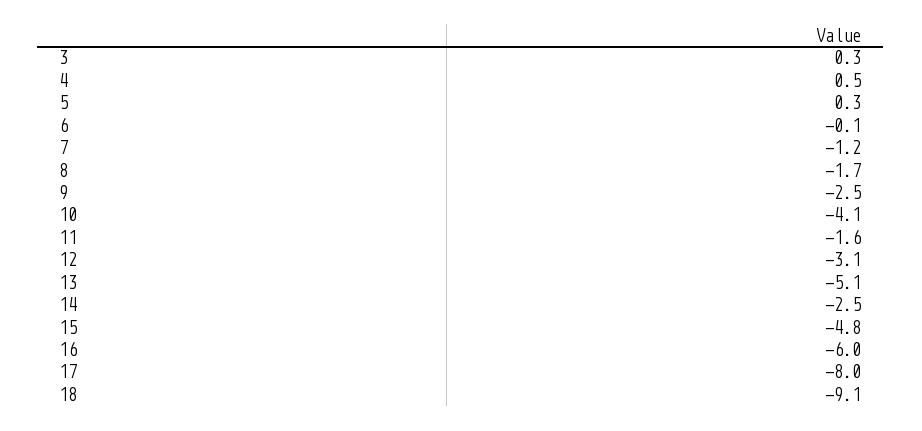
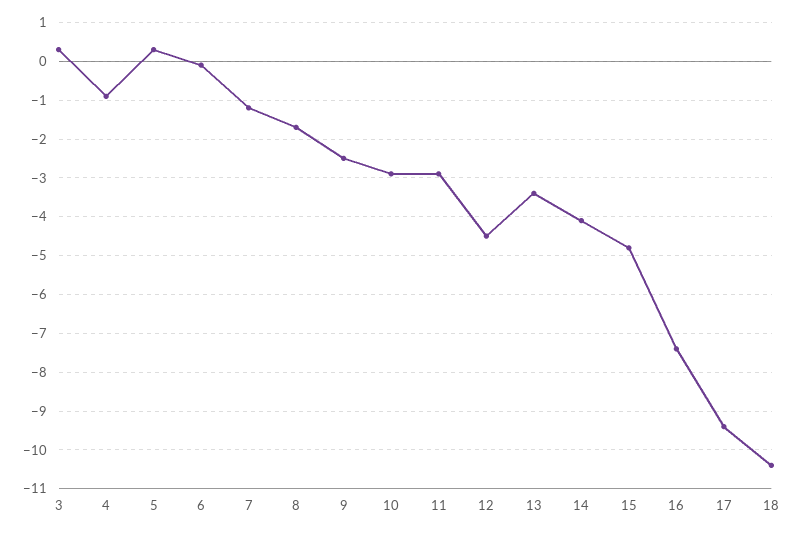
  {
    "3": 0.3,
-   "4": 0.5,
+   "4": -1,
    "5": 0.3,
    "6": -0.1,
    "7": -1.2,
    "8": -1.7,
    "9": -2.5,
-   "10": -4.1,
+   "10": -3,
-   "11": -1.6,
+   "11": -3,
-   "12": -3.1,
+   "12": -4.5,
-   "13": -5.1,
+   "13": -3.5,
-   "14": -2.5,
+   "14": -4,
    "15": -4.8,
-   "16": -6,
+   "16": -7.5,
-   "17": -8,
+   "17": -9.5,
-   "18": -9.1
+   "18": -10.5
  }

